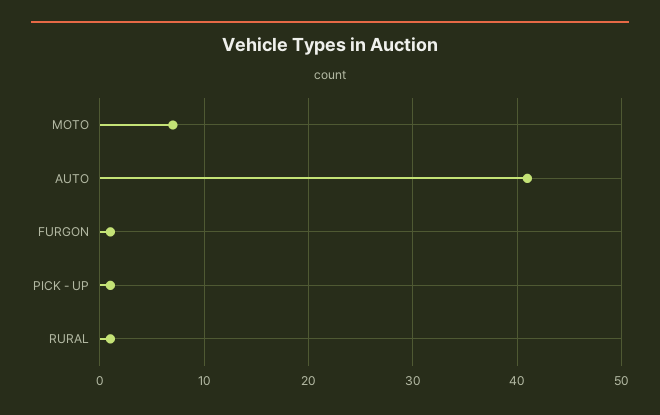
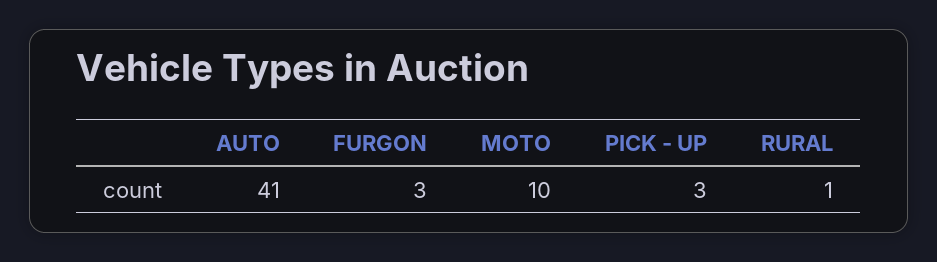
  {
-   "MOTO": 7,
+   "MOTO": 10,
    "AUTO": 41,
-   "FURGON": 1,
+   "FURGON": 3,
-   "PICK - UP": 1,
+   "PICK - UP": 3,
    "RURAL": 1
  }

